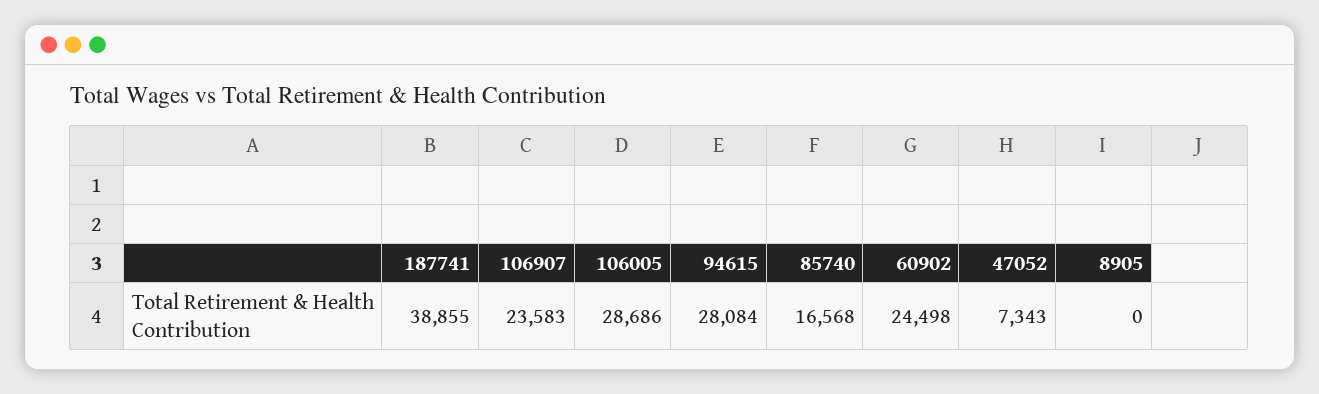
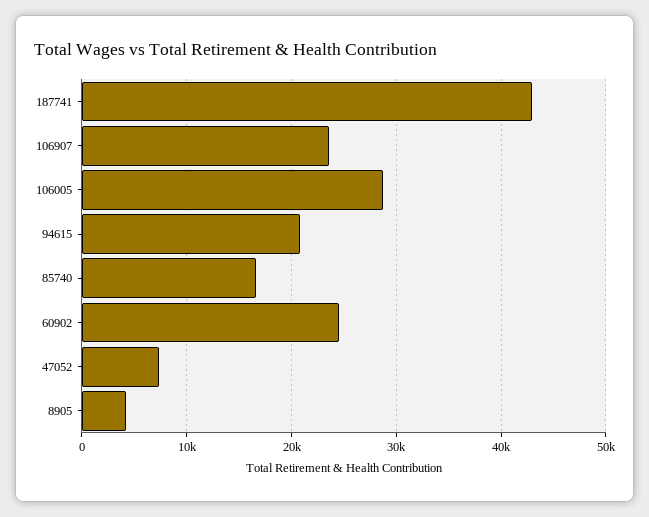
  {
-   "187741": 38855,
+   "187741": 43000,
    "106907": 23583,
    "106005": 28686,
-   "94615": 28084,
+   "94615": 21000,
    "85740": 16568,
    "60902": 24498,
    "47052": 7343,
-   "8905": 0
+   "8905": 4000
  }

